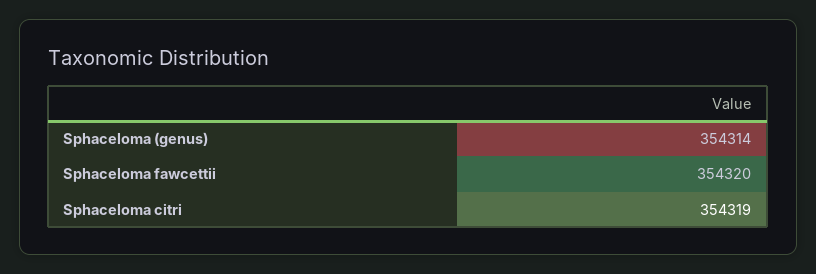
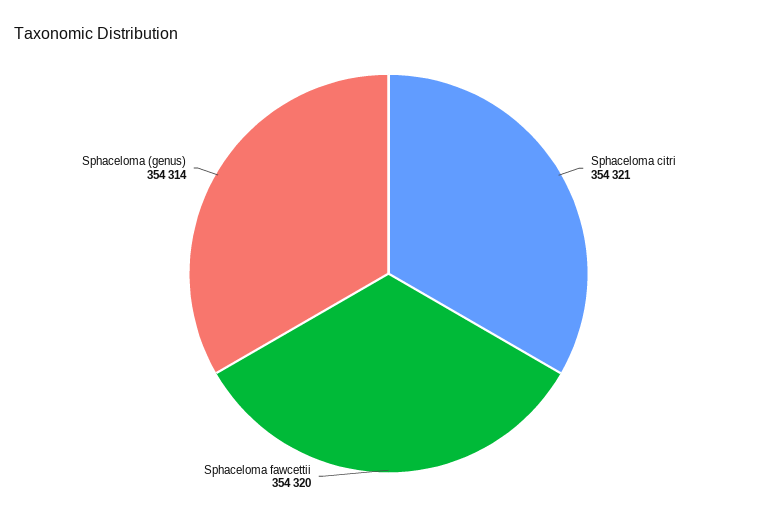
  {
    "Sphaceloma (genus)": 354314,
    "Sphaceloma fawcettii": 354320,
-   "Sphaceloma citri": 354319
+   "Sphaceloma citri": 354321
  }

